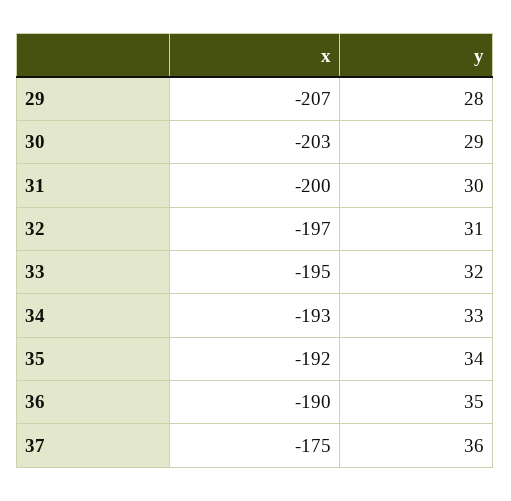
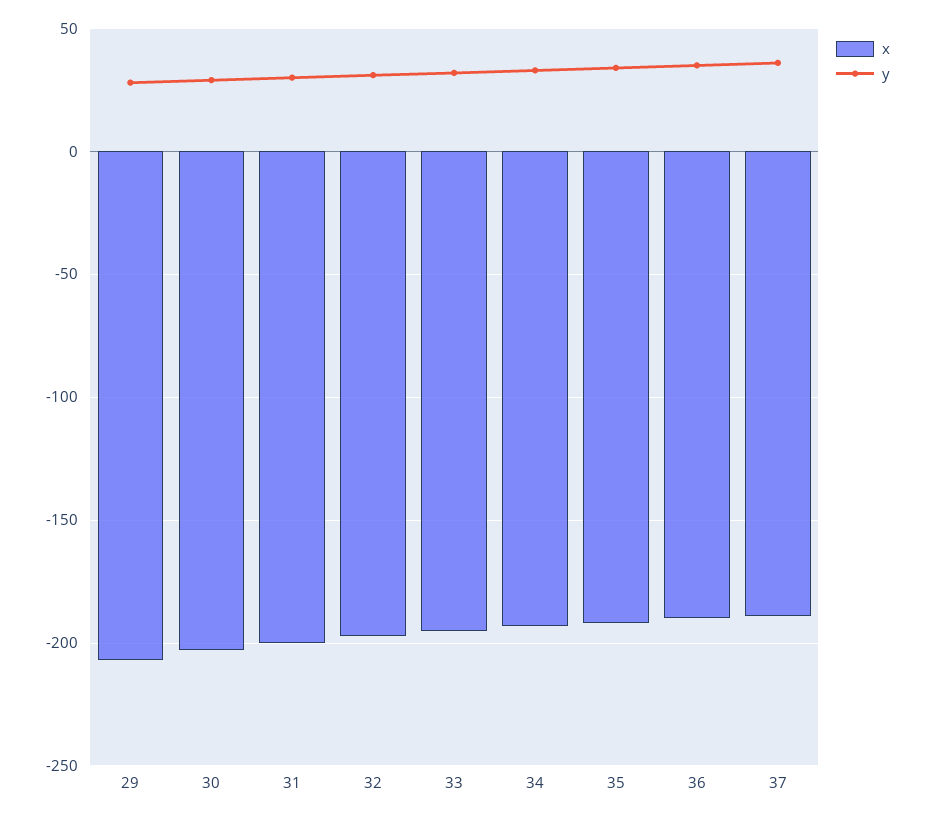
  {
    "x": {
      "29": -207,
      "30": -203,
      "31": -200,
      "32": -197,
      "33": -195,
      "34": -193,
      "35": -192,
      "36": -190,
-     "37": -175
+     "37": -190
    },
    "y": {
      "29": 28,
      "30": 29,
      "31": 30,
      "32": 31,
      "33": 32,
      "34": 33,
      "35": 34,
      "36": 35,
      "37": 36
    }
  }

